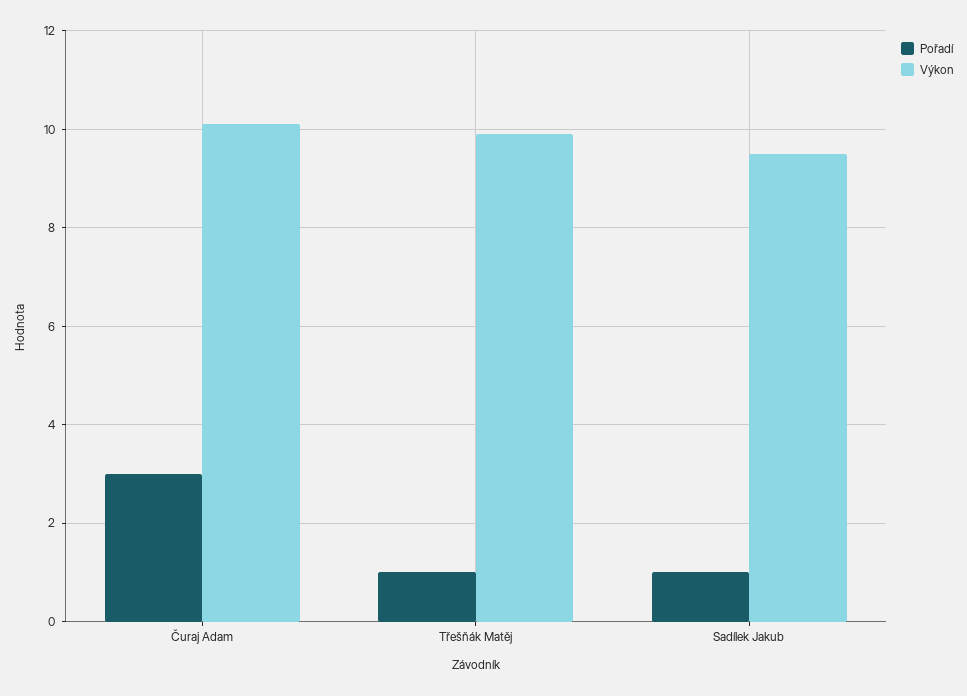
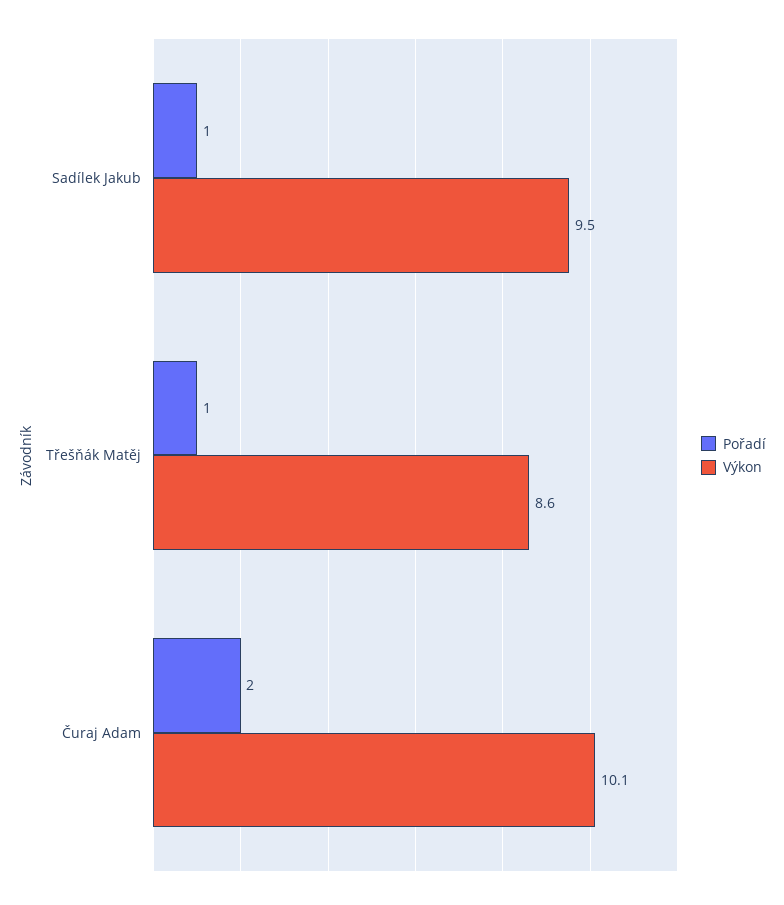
  {
    "Pořadí": {
-     "Čuraj Adam": 3,
+     "Čuraj Adam": 2,
      "Třešňák Matěj": 1,
      "Sadílek Jakub": 1
    },
    "Výkon": {
      "Čuraj Adam": 10.1,
-     "Třešňák Matěj": 10,
+     "Třešňák Matěj": 8.6,
      "Sadílek Jakub": 9.5
    }
  }

